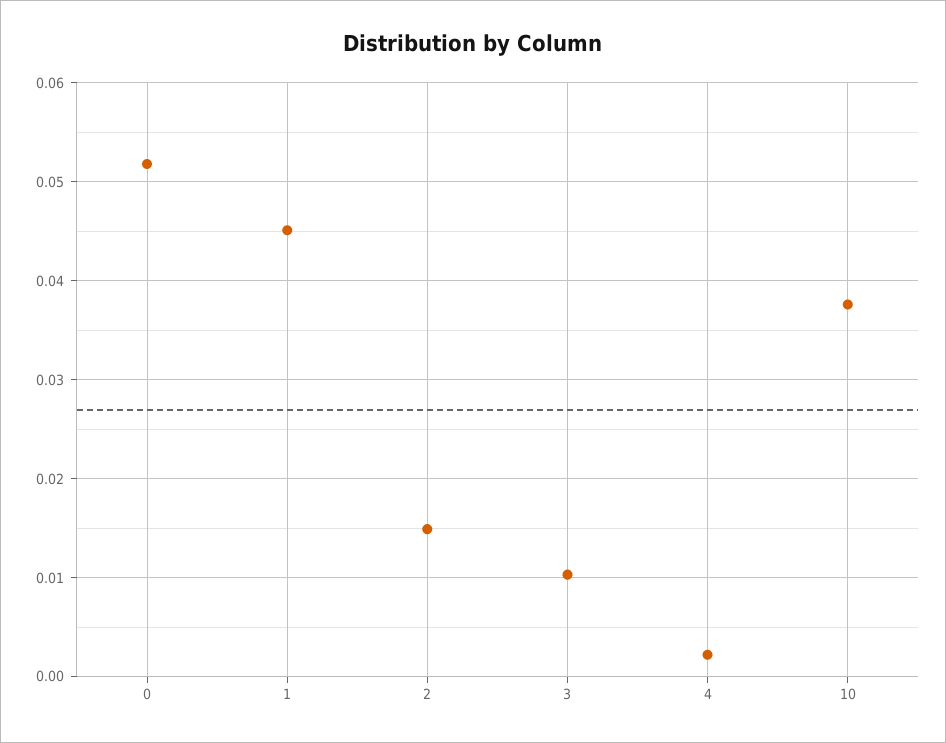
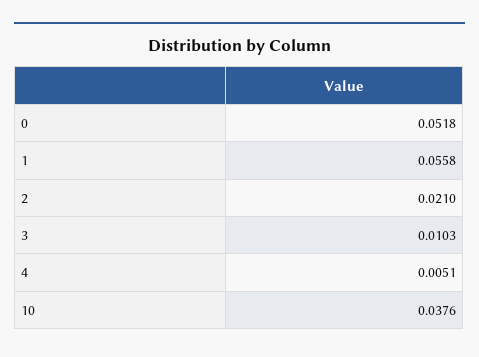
  {
    "0": 0.0518,
-   "1": 0.045,
+   "1": 0.0558,
-   "2": 0.015,
+   "2": 0.021,
    "3": 0.0103,
-   "4": 0.002,
+   "4": 0.0051,
    "10": 0.0376
  }

